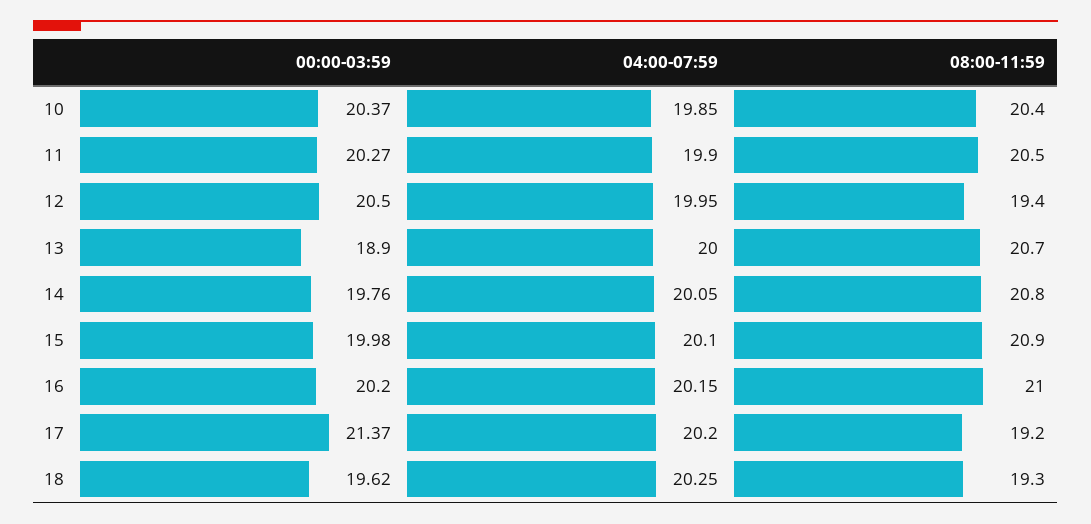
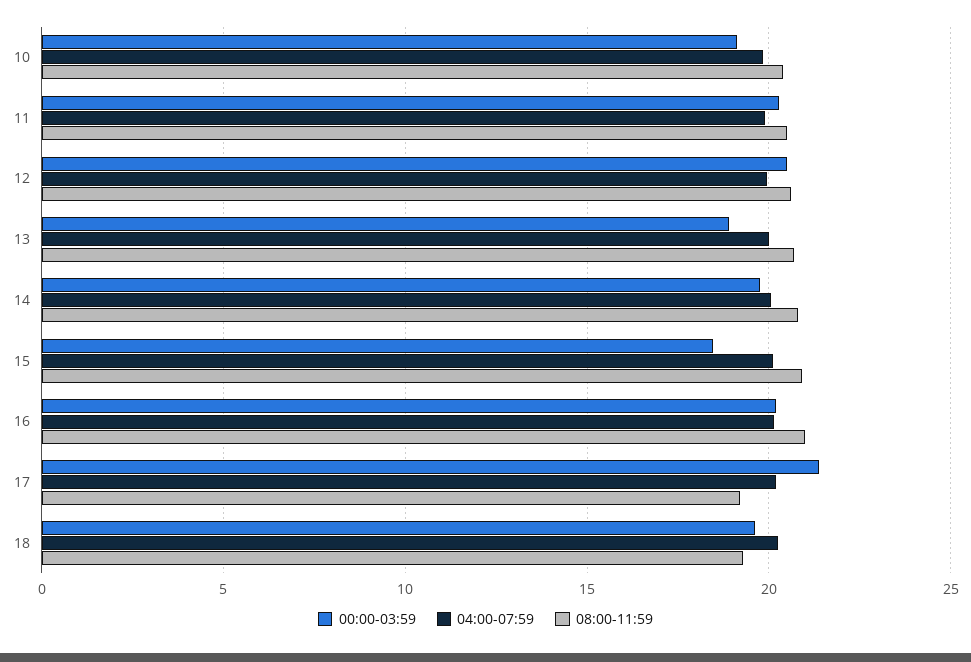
  {
    "00:00-03:59": {
-     "10": 20.37,
+     "10": 19,
      "11": 20.27,
      "12": 20.5,
      "13": 18.9,
      "14": 19.76,
-     "15": 19.98,
+     "15": 18.5,
      "16": 20.2,
      "17": 21.37,
      "18": 19.62
    },
    "04:00-07:59": {
      "10": 19.85,
      "11": 19.9,
      "12": 19.95,
      "13": 20,
      "14": 20.05,
      "15": 20.1,
      "16": 20.15,
      "17": 20.2,
      "18": 20.25
    },
    "08:00-11:59": {
      "10": 20.4,
      "11": 20.5,
-     "12": 19.4,
+     "12": 20.5,
      "13": 20.7,
      "14": 20.8,
      "15": 20.9,
      "16": 21,
      "17": 19.2,
      "18": 19.3
    }
  }

